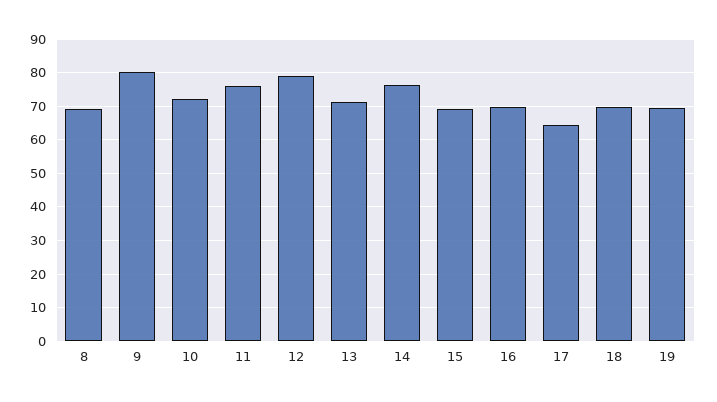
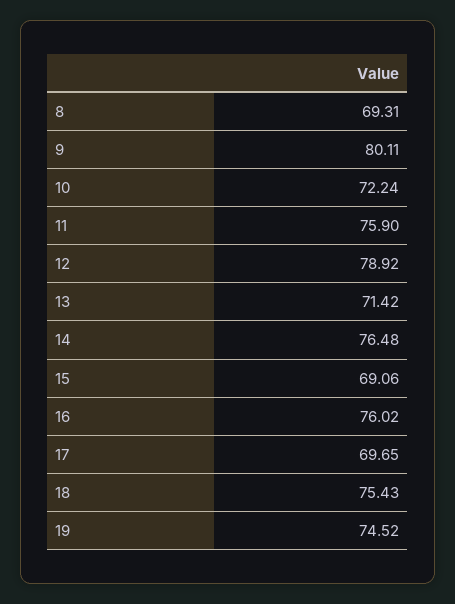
  {
    "8": 69.31,
    "9": 80.11,
    "10": 72.24,
    "11": 75.9,
    "12": 78.92,
    "13": 71.42,
    "14": 76.48,
    "15": 69.06,
-   "16": 70,
+   "16": 76.02,
-   "17": 64,
+   "17": 69.65,
-   "18": 70,
+   "18": 75.43,
-   "19": 70
+   "19": 74.52
  }

